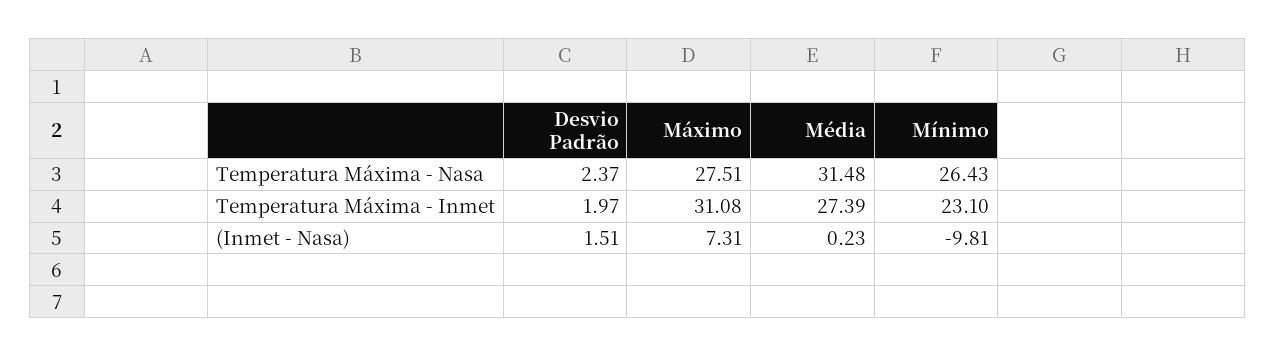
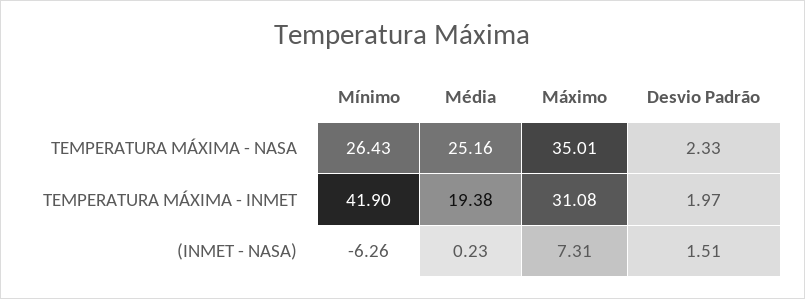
  {
    "Desvio Padrão": {
-     "Temperatura Máxima - Nasa": 2.37,
+     "Temperatura Máxima - Nasa": 2.33,
      "Temperatura Máxima - Inmet": 1.97,
      "(Inmet - Nasa)": 1.51
    },
    "Máximo": {
-     "Temperatura Máxima - Nasa": 27.51,
+     "Temperatura Máxima - Nasa": 35.01,
      "Temperatura Máxima - Inmet": 31.08,
      "(Inmet - Nasa)": 7.31
    },
    "Média": {
-     "Temperatura Máxima - Nasa": 31.48,
+     "Temperatura Máxima - Nasa": 25.16,
-     "Temperatura Máxima - Inmet": 27.39,
+     "Temperatura Máxima - Inmet": 19.38,
      "(Inmet - Nasa)": 0.23
    },
    "Mínimo": {
      "Temperatura Máxima - Nasa": 26.43,
-     "Temperatura Máxima - Inmet": 23.1,
+     "Temperatura Máxima - Inmet": 41.9,
-     "(Inmet - Nasa)": -9.81
+     "(Inmet - Nasa)": -6.26
    }
  }

